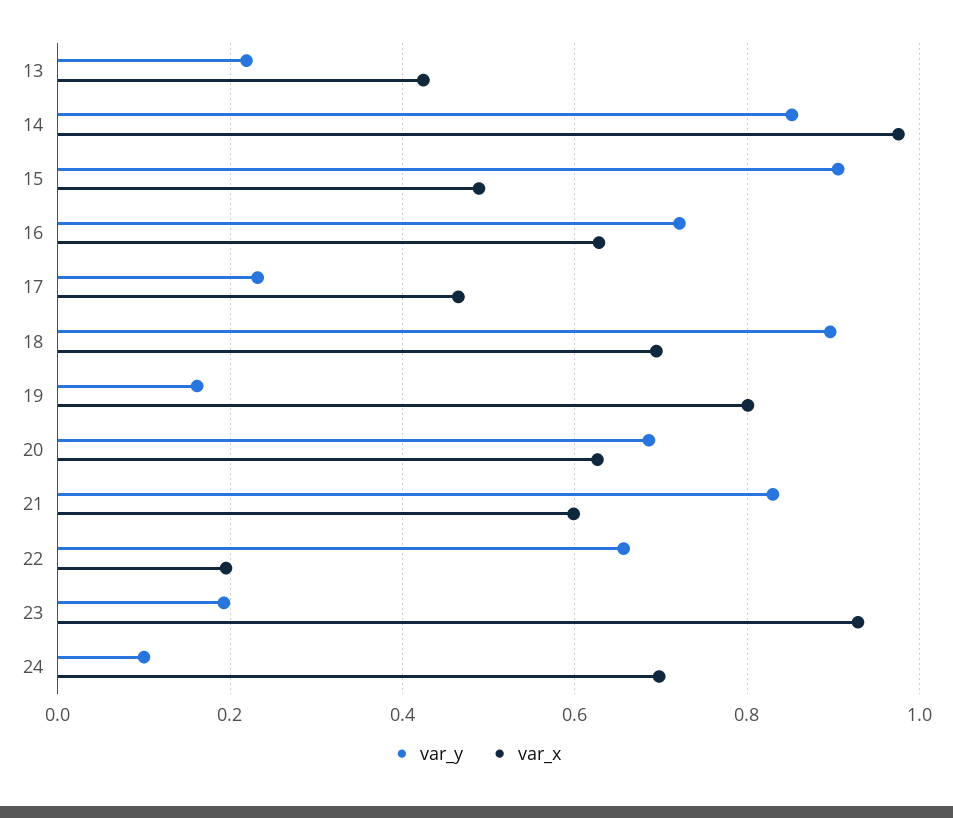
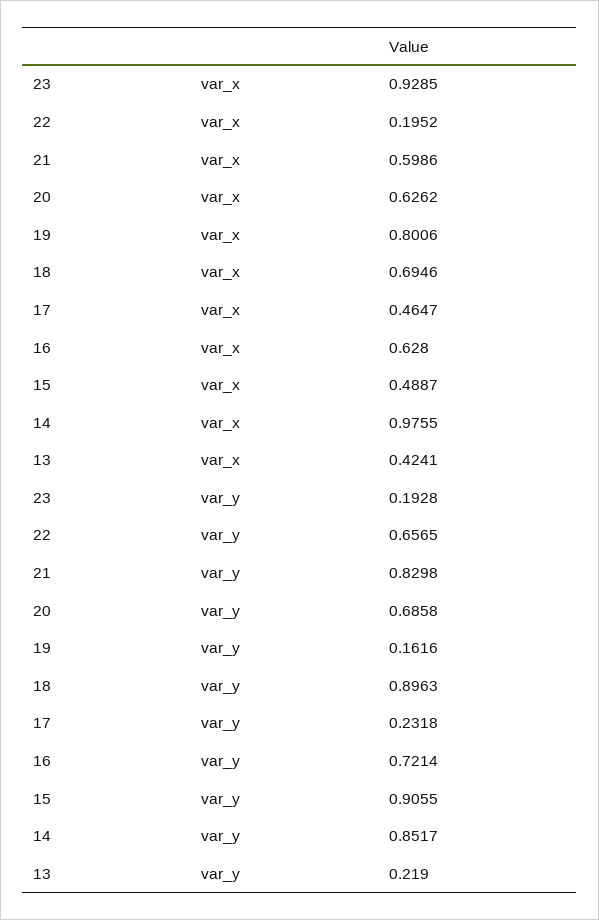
  {
    "var_y": {
      "13": 0.219,
      "14": 0.8517,
      "15": 0.9055,
      "16": 0.7214,
      "17": 0.2318,
      "18": 0.8963,
      "19": 0.1616,
      "20": 0.6858,
      "21": 0.8298,
      "22": 0.6565,
-     "23": 0.1928,
+     "23": 0.1928
-     "24": 0.1
    },
    "var_x": {
      "13": 0.4241,
      "14": 0.9755,
      "15": 0.4887,
      "16": 0.628,
      "17": 0.4647,
      "18": 0.6946,
      "19": 0.8006,
      "20": 0.6262,
      "21": 0.5986,
      "22": 0.1952,
-     "23": 0.9285,
+     "23": 0.9285
-     "24": 0.7
    }
  }

